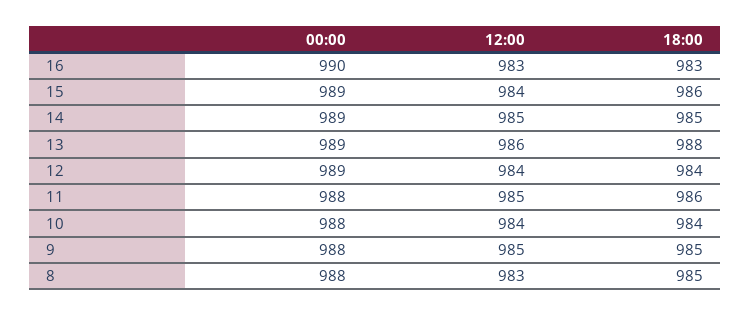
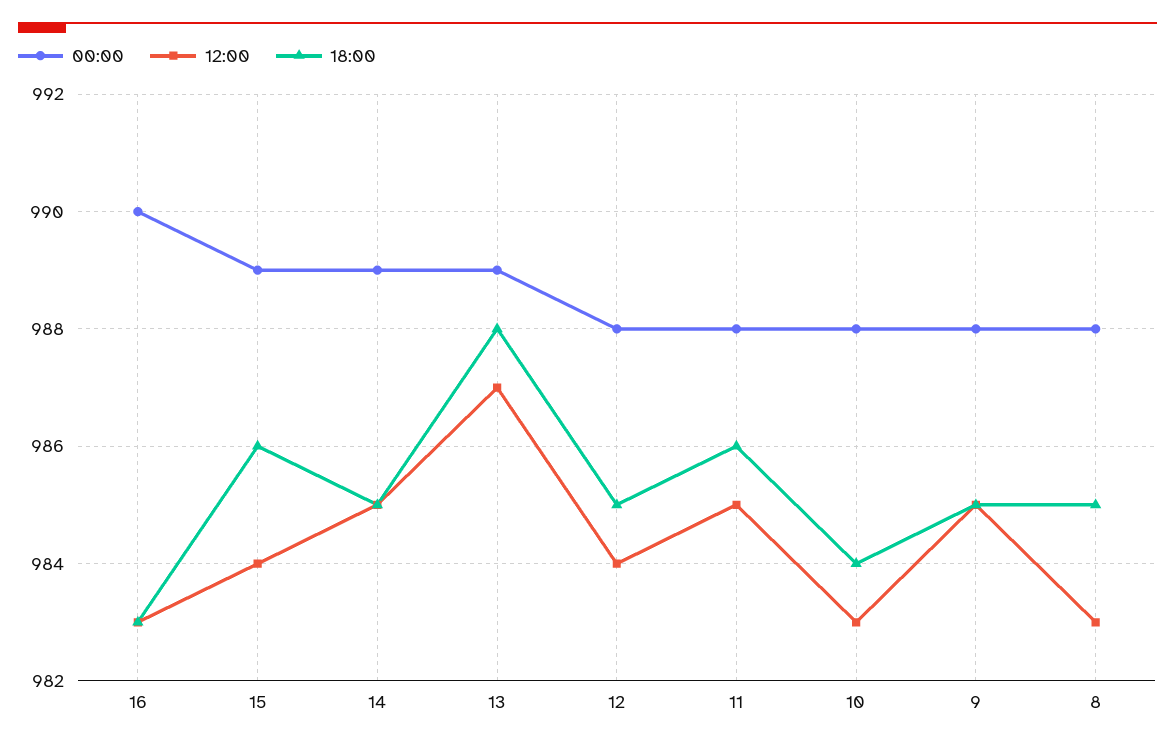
  {
    "00:00": {
      "16": 990,
      "15": 989,
      "14": 989,
      "13": 989,
-     "12": 989,
+     "12": 988,
      "11": 988,
      "10": 988,
      "9": 988,
      "8": 988
    },
    "12:00": {
      "16": 983,
      "15": 984,
      "14": 985,
-     "13": 986,
+     "13": 987,
      "12": 984,
      "11": 985,
-     "10": 984,
+     "10": 983,
      "9": 985,
      "8": 983
    },
    "18:00": {
      "16": 983,
      "15": 986,
      "14": 985,
      "13": 988,
-     "12": 984,
+     "12": 985,
      "11": 986,
      "10": 984,
      "9": 985,
      "8": 985
    }
  }

